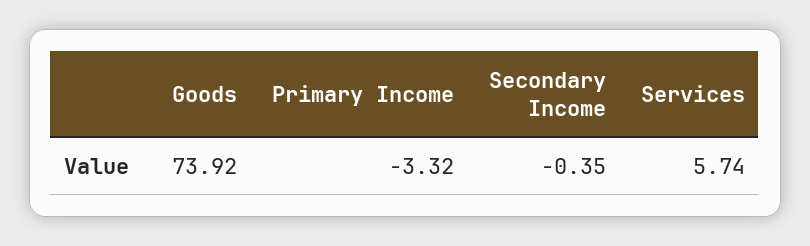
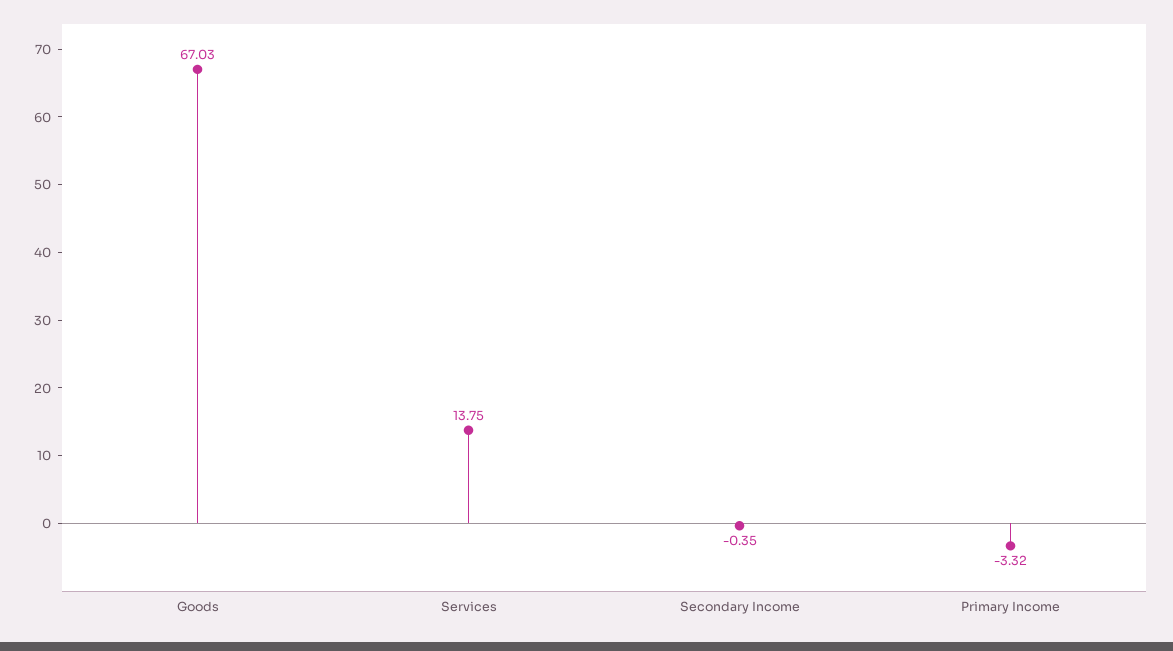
  {
-   "Goods": 73.92,
+   "Goods": 67.03,
    "Primary Income": -3.32,
    "Secondary Income": -0.35,
-   "Services": 5.74
+   "Services": 13.75
  }

